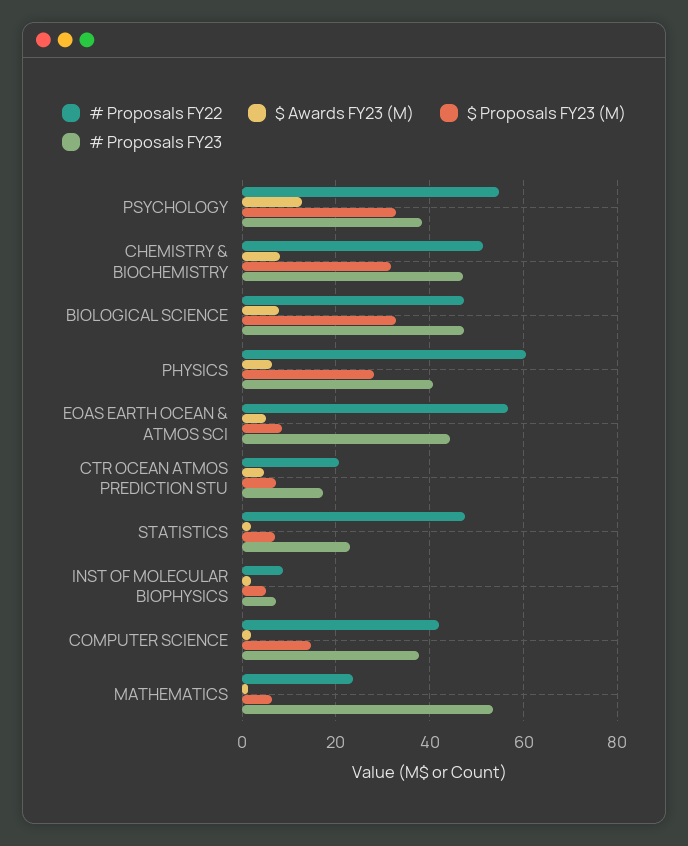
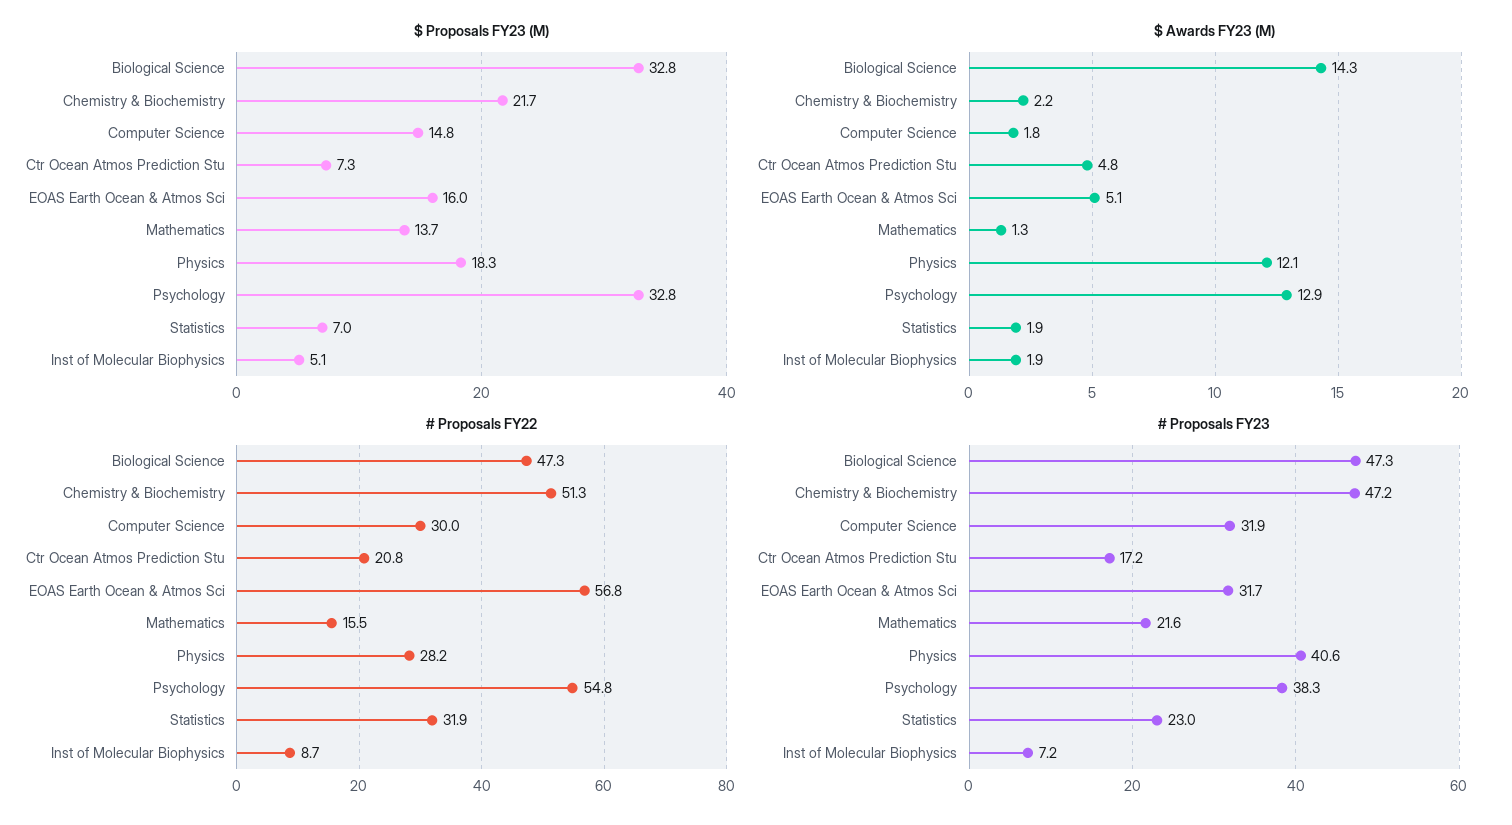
  {
    "# Proposals FY22": {
      "PSYCHOLOGY": 54.8,
      "CHEMISTRY & BIOCHEMISTRY": 51.3,
      "BIOLOGICAL SCIENCE": 47.3,
-     "PHYSICS": 60,
+     "PHYSICS": 28.2,
      "EOAS EARTH OCEAN & ATMOS SCI": 56.8,
      "CTR OCEAN ATMOS PREDICTION STU": 20.8,
-     "STATISTICS": 48,
+     "STATISTICS": 31.9,
      "INST OF MOLECULAR BIOPHYSICS": 8.7,
-     "COMPUTER SCIENCE": 42,
+     "COMPUTER SCIENCE": 30,
-     "MATHEMATICS": 24
+     "MATHEMATICS": 15.5
    },
    "$ Awards FY23 (M)": {
      "PSYCHOLOGY": 12.9,
-     "CHEMISTRY & BIOCHEMISTRY": 8,
+     "CHEMISTRY & BIOCHEMISTRY": 2.2,
-     "BIOLOGICAL SCIENCE": 8,
+     "BIOLOGICAL SCIENCE": 14.3,
-     "PHYSICS": 6,
+     "PHYSICS": 12.1,
      "EOAS EARTH OCEAN & ATMOS SCI": 5.1,
      "CTR OCEAN ATMOS PREDICTION STU": 4.8,
      "STATISTICS": 1.9,
      "INST OF MOLECULAR BIOPHYSICS": 1.9,
      "COMPUTER SCIENCE": 1.8,
      "MATHEMATICS": 1.3
    },
    "$ Proposals FY23 (M)": {
      "PSYCHOLOGY": 32.8,
-     "CHEMISTRY & BIOCHEMISTRY": 32,
+     "CHEMISTRY & BIOCHEMISTRY": 21.7,
      "BIOLOGICAL SCIENCE": 32.8,
-     "PHYSICS": 28,
+     "PHYSICS": 18.3,
-     "EOAS EARTH OCEAN & ATMOS SCI": 8,
+     "EOAS EARTH OCEAN & ATMOS SCI": 16,
      "CTR OCEAN ATMOS PREDICTION STU": 7.3,
      "STATISTICS": 7,
      "INST OF MOLECULAR BIOPHYSICS": 5.1,
      "COMPUTER SCIENCE": 14.8,
-     "MATHEMATICS": 6
+     "MATHEMATICS": 13.7
    },
    "# Proposals FY23": {
      "PSYCHOLOGY": 38.3,
      "CHEMISTRY & BIOCHEMISTRY": 47.2,
      "BIOLOGICAL SCIENCE": 47.3,
      "PHYSICS": 40.6,
-     "EOAS EARTH OCEAN & ATMOS SCI": 44,
+     "EOAS EARTH OCEAN & ATMOS SCI": 31.7,
      "CTR OCEAN ATMOS PREDICTION STU": 17.2,
      "STATISTICS": 23,
      "INST OF MOLECULAR BIOPHYSICS": 7.2,
-     "COMPUTER SCIENCE": 38,
+     "COMPUTER SCIENCE": 31.9,
-     "MATHEMATICS": 54
+     "MATHEMATICS": 21.6
    }
  }

